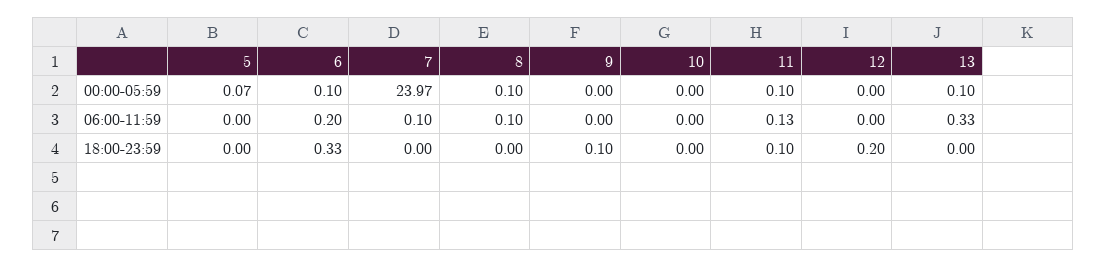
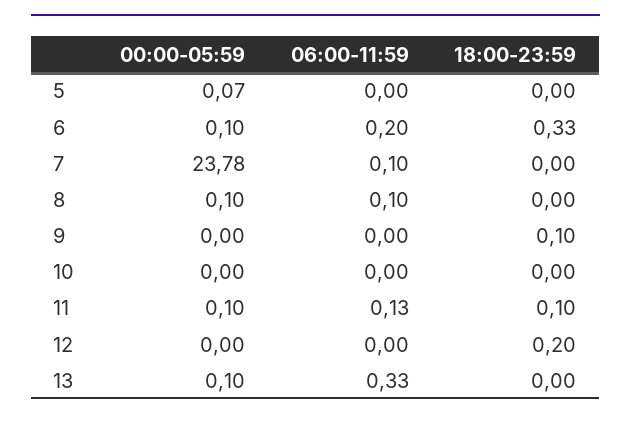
  {
    "5": {
      "00:00-05:59": 0.07,
      "06:00-11:59": 0,
      "18:00-23:59": 0
    },
    "6": {
      "00:00-05:59": 0.1,
      "06:00-11:59": 0.2,
      "18:00-23:59": 0.33
    },
    "7": {
-     "00:00-05:59": 23.97,
+     "00:00-05:59": 23.78,
      "06:00-11:59": 0.1,
      "18:00-23:59": 0
    },
    "8": {
      "00:00-05:59": 0.1,
      "06:00-11:59": 0.1,
      "18:00-23:59": 0
    },
    "9": {
      "00:00-05:59": 0,
      "06:00-11:59": 0,
      "18:00-23:59": 0.1
    },
    "10": {
      "00:00-05:59": 0,
      "06:00-11:59": 0,
      "18:00-23:59": 0
    },
    "11": {
      "00:00-05:59": 0.1,
      "06:00-11:59": 0.13,
      "18:00-23:59": 0.1
    },
    "12": {
      "00:00-05:59": 0,
      "06:00-11:59": 0,
      "18:00-23:59": 0.2
    },
    "13": {
      "00:00-05:59": 0.1,
      "06:00-11:59": 0.33,
      "18:00-23:59": 0
    }
  }

